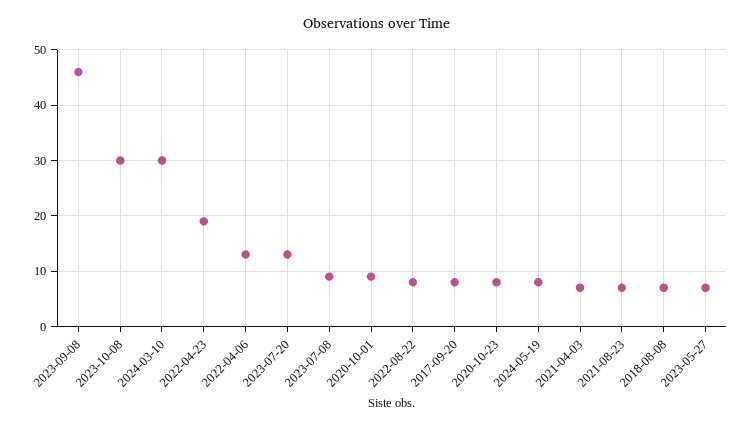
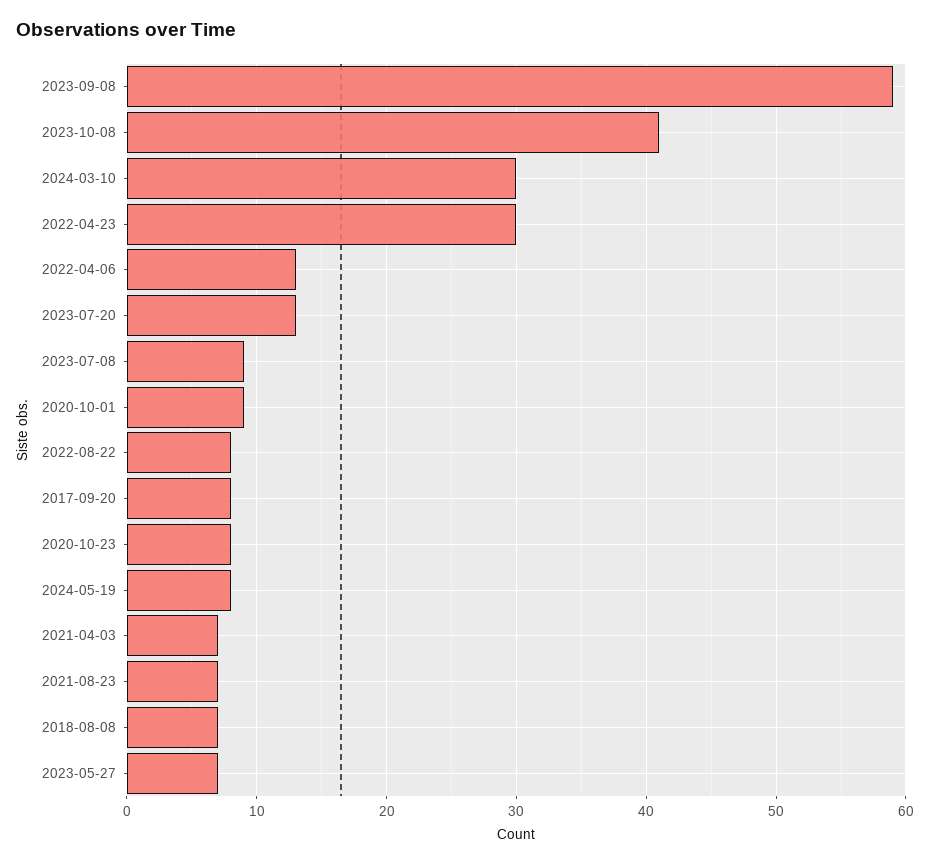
  {
-   "2023-09-08": 45,
+   "2023-09-08": 59,
-   "2023-10-08": 30,
+   "2023-10-08": 41,
    "2024-03-10": 30,
-   "2022-04-23": 20,
+   "2022-04-23": 30,
    "2022-04-06": 13,
    "2023-07-20": 13,
    "2023-07-08": 9,
    "2020-10-01": 9,
    "2022-08-22": 8,
    "2017-09-20": 8,
    "2020-10-23": 8,
    "2024-05-19": 8,
    "2021-04-03": 7,
    "2021-08-23": 7,
    "2018-08-08": 7,
    "2023-05-27": 7
  }

